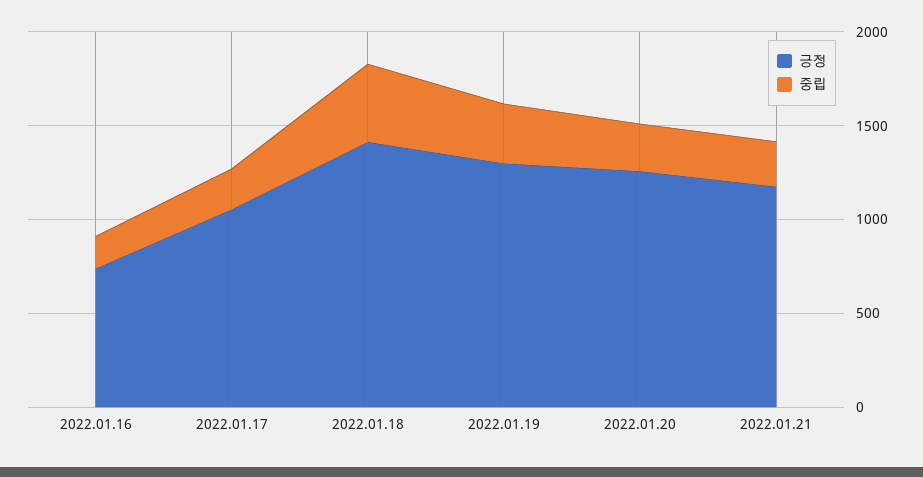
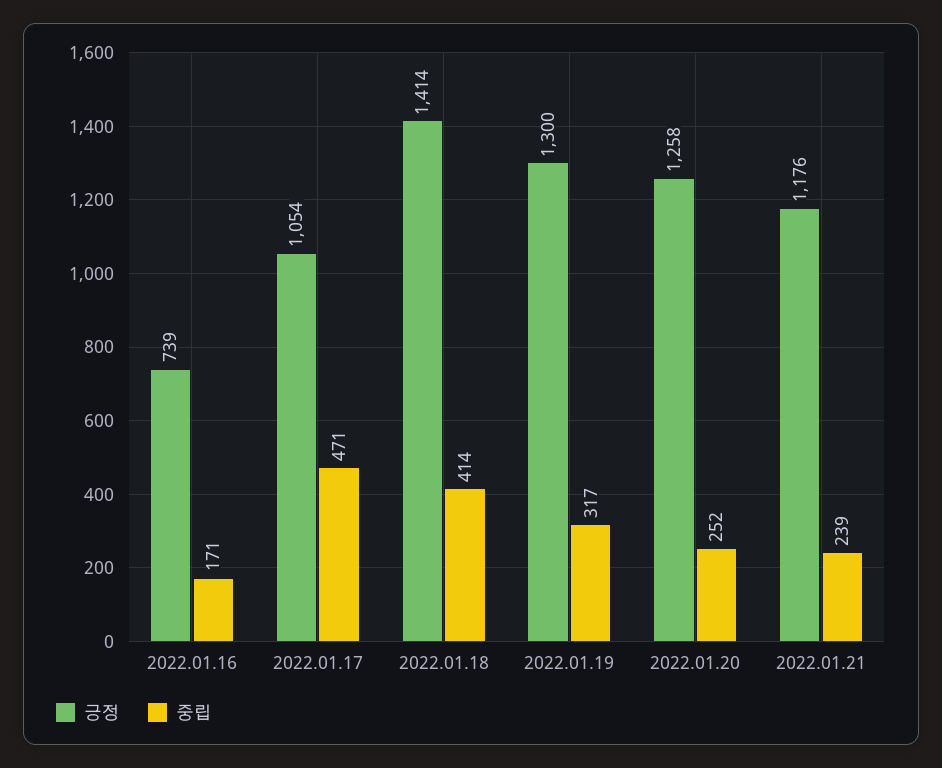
  {
    "긍정": {
      "2022.01.16": 739,
      "2022.01.17": 1054,
      "2022.01.18": 1414,
      "2022.01.19": 1300,
      "2022.01.20": 1258,
      "2022.01.21": 1176
    },
    "중립": {
      "2022.01.16": 171,
-     "2022.01.17": 200,
+     "2022.01.17": 471,
      "2022.01.18": 414,
      "2022.01.19": 317,
      "2022.01.20": 252,
      "2022.01.21": 239
    }
  }

